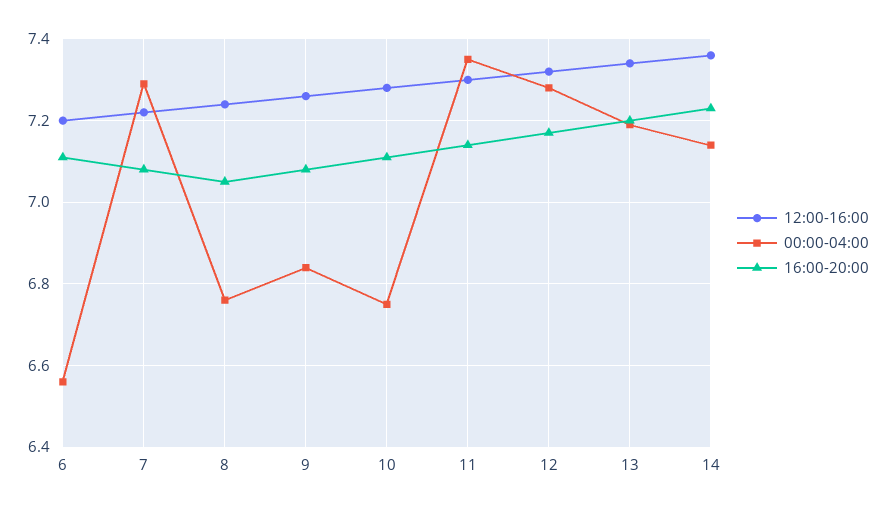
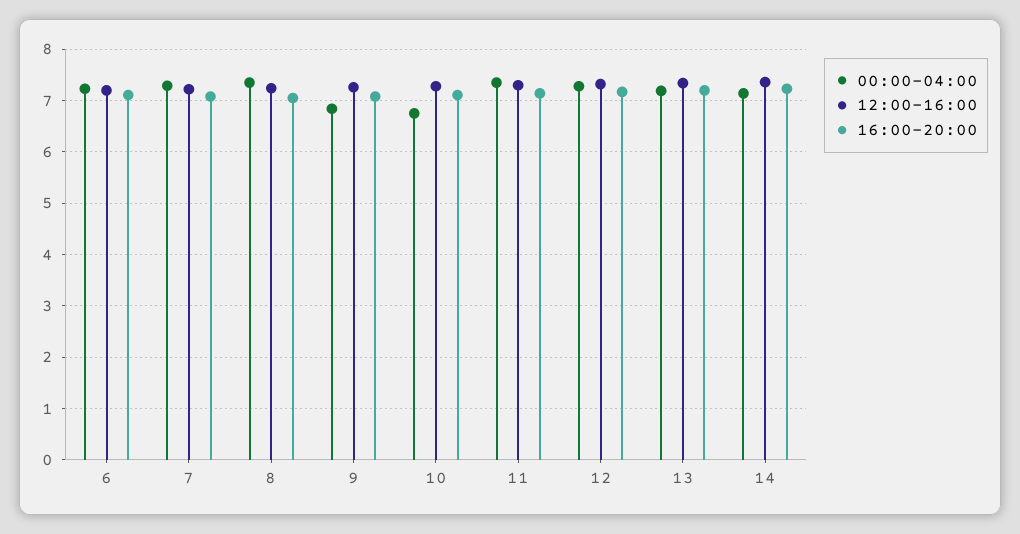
  {
    "12:00-16:00": {
      "6": 7.2,
      "7": 7.2,
      "8": 7.25,
      "9": 7.25,
      "10": 7.3,
      "11": 7.3,
      "12": 7.3,
      "13": 7.35,
      "14": 7.35
    },
    "00:00-04:00": {
-     "6": 6.55,
+     "6": 7.2,
      "7": 7.3,
-     "8": 6.75,
+     "8": 7.4,
      "9": 6.85,
      "10": 6.75,
      "11": 7.35,
      "12": 7.3,
      "13": 7.2,
      "14": 7.15
    },
    "16:00-20:00": {
      "6": 7.1,
      "7": 7.1,
      "8": 7.05,
      "9": 7.1,
      "10": 7.1,
      "11": 7.15,
      "12": 7.15,
      "13": 7.2,
      "14": 7.25
    }
  }

